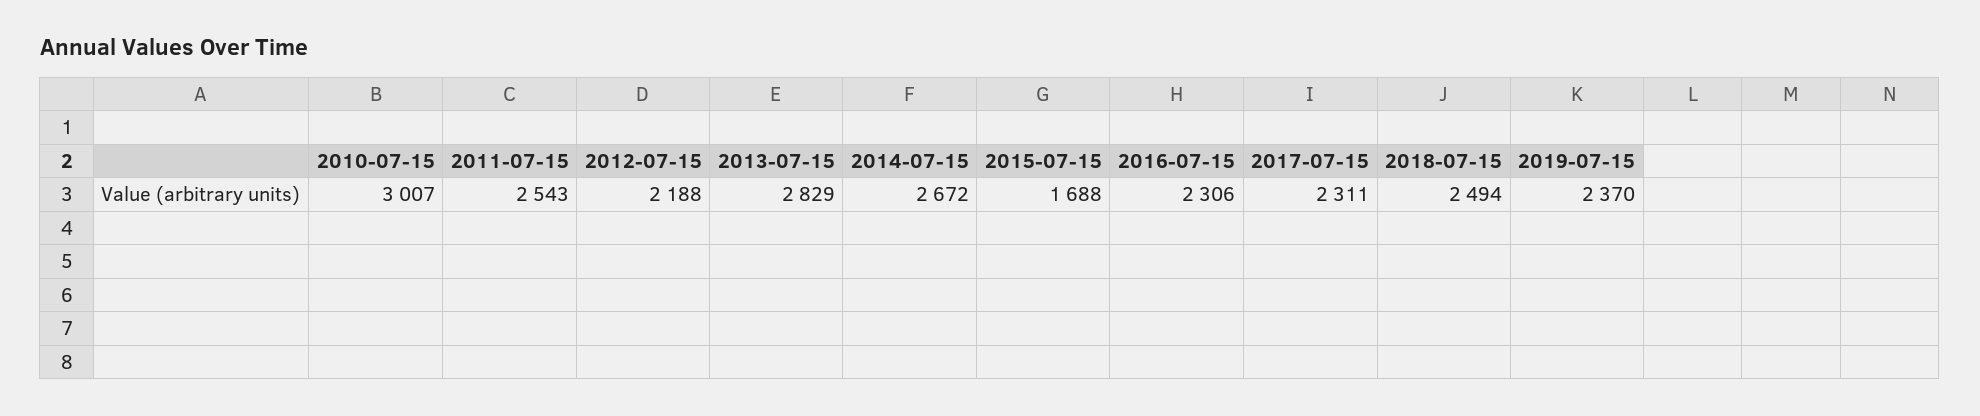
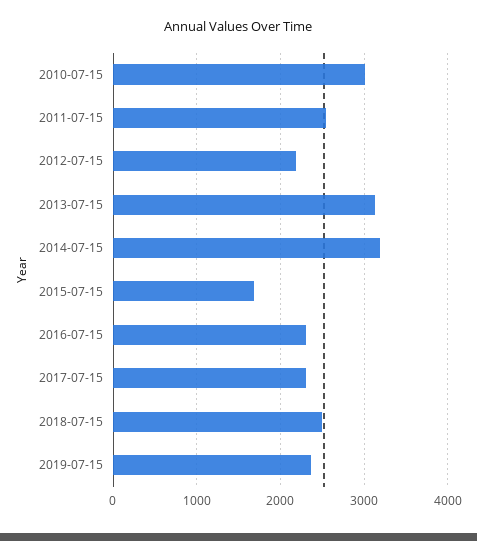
  {
    "2010-07-15": 3007,
    "2011-07-15": 2543,
    "2012-07-15": 2188,
-   "2013-07-15": 2829,
+   "2013-07-15": 3100,
-   "2014-07-15": 2672,
+   "2014-07-15": 3200,
    "2015-07-15": 1688,
    "2016-07-15": 2306,
    "2017-07-15": 2311,
    "2018-07-15": 2494,
    "2019-07-15": 2370
  }

